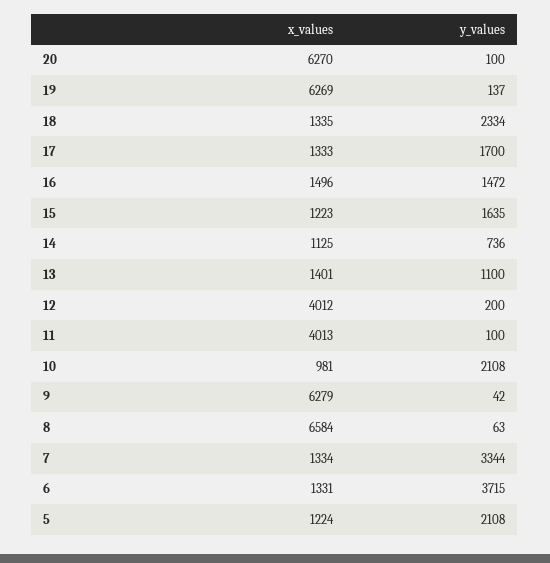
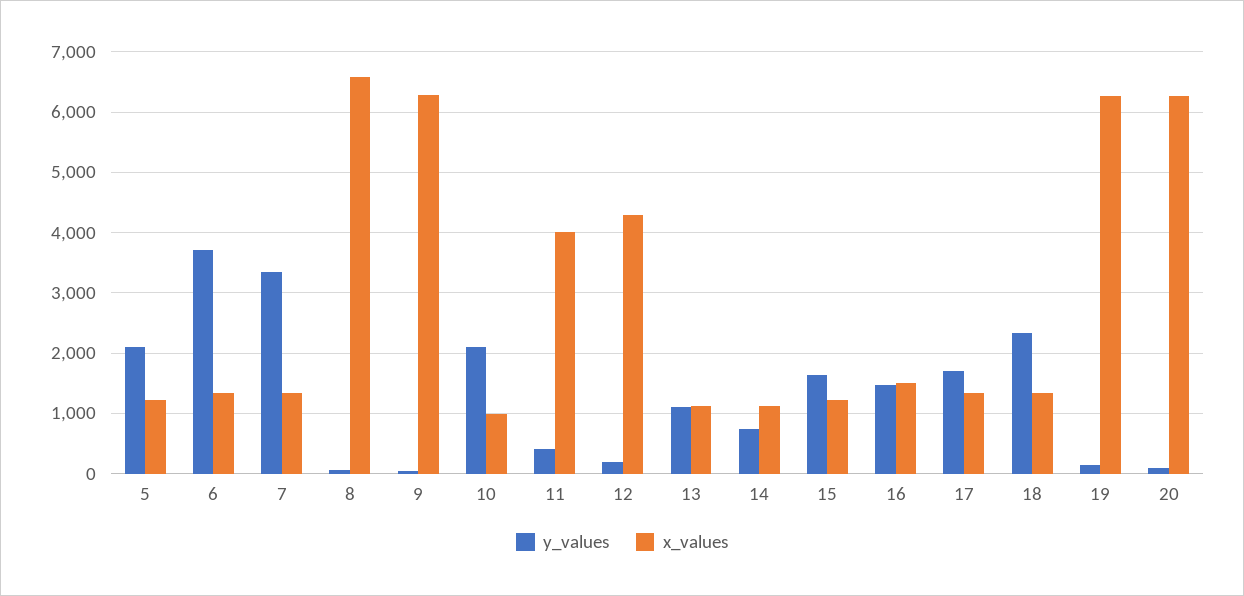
  {
    "x_values": {
      "20": 6270,
      "19": 6269,
      "18": 1335,
      "17": 1333,
      "16": 1496,
      "15": 1223,
      "14": 1125,
-     "13": 1401,
+     "13": 1100,
-     "12": 4012,
+     "12": 4300,
      "11": 4013,
      "10": 981,
      "9": 6279,
      "8": 6584,
      "7": 1334,
      "6": 1331,
      "5": 1224
    },
    "y_values": {
      "20": 100,
      "19": 137,
      "18": 2334,
      "17": 1700,
      "16": 1472,
      "15": 1635,
      "14": 736,
      "13": 1100,
      "12": 200,
-     "11": 100,
+     "11": 400,
      "10": 2108,
      "9": 42,
      "8": 63,
      "7": 3344,
      "6": 3715,
      "5": 2108
    }
  }

